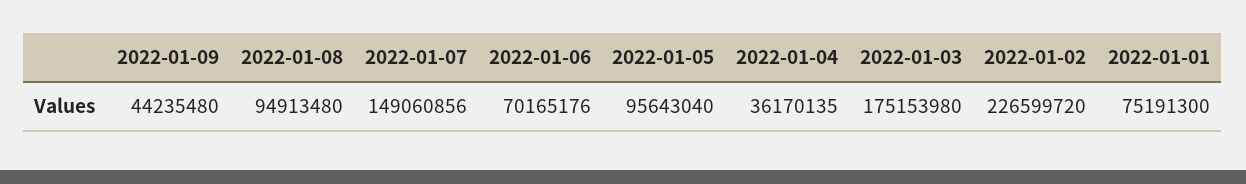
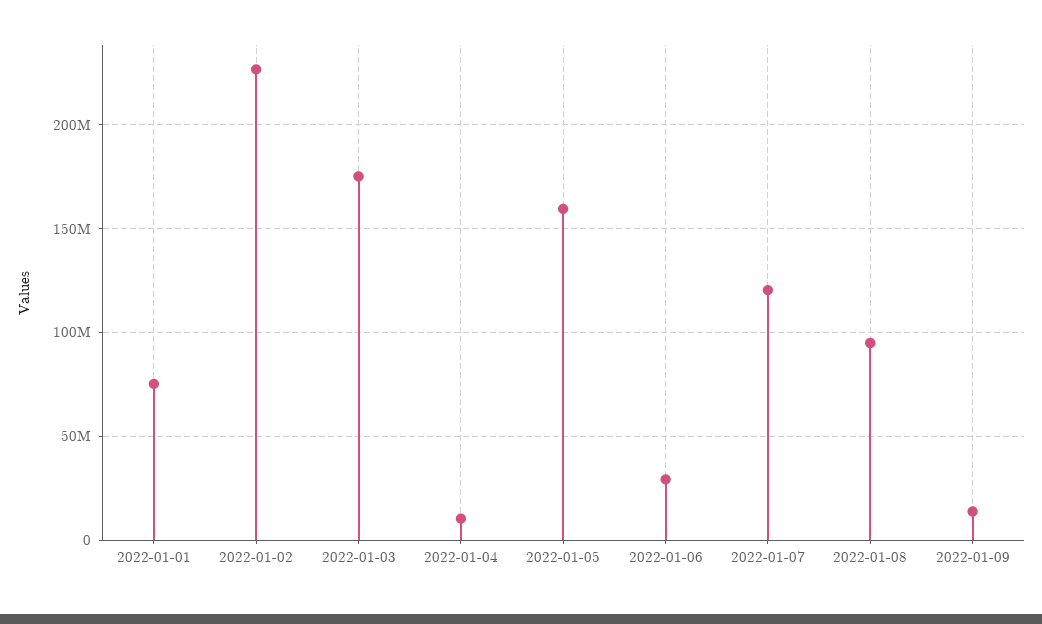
  {
-   "2022-01-09": 44235480,
+   "2022-01-09": 15000000,
    "2022-01-08": 94913480,
-   "2022-01-07": 149060856,
+   "2022-01-07": 120000000,
-   "2022-01-06": 70165176,
+   "2022-01-06": 30000000,
-   "2022-01-05": 95643040,
+   "2022-01-05": 160000000,
-   "2022-01-04": 36170135,
+   "2022-01-04": 10000000,
    "2022-01-03": 175153980,
    "2022-01-02": 226599720,
    "2022-01-01": 75191300
  }

